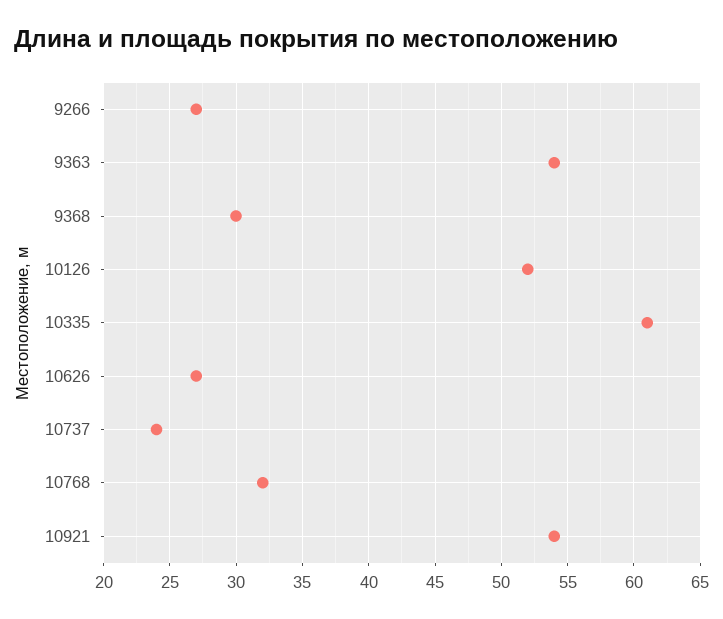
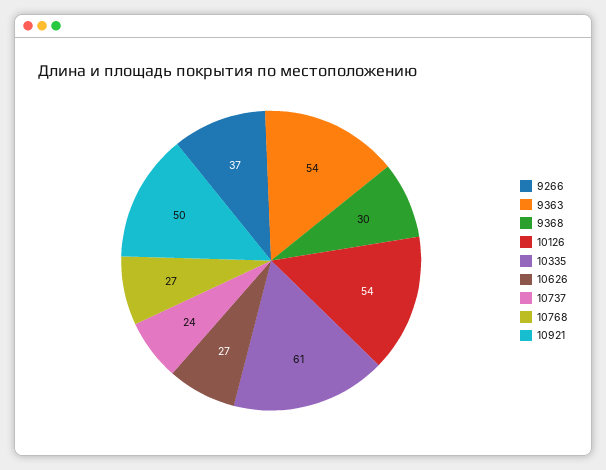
  {
-   "9266": 27,
+   "9266": 37,
    "9363": 54,
    "9368": 30,
-   "10126": 52,
+   "10126": 54,
    "10335": 61,
    "10626": 27,
    "10737": 24,
-   "10768": 32,
+   "10768": 27,
-   "10921": 54
+   "10921": 50
  }

